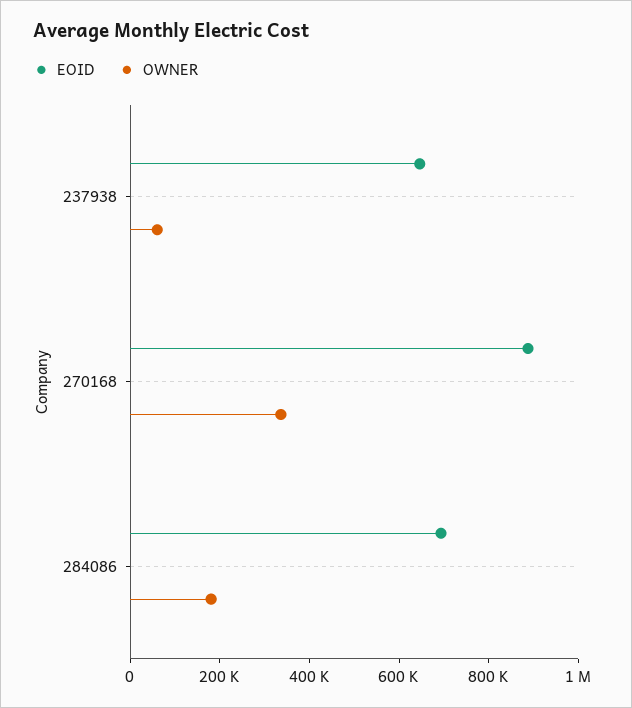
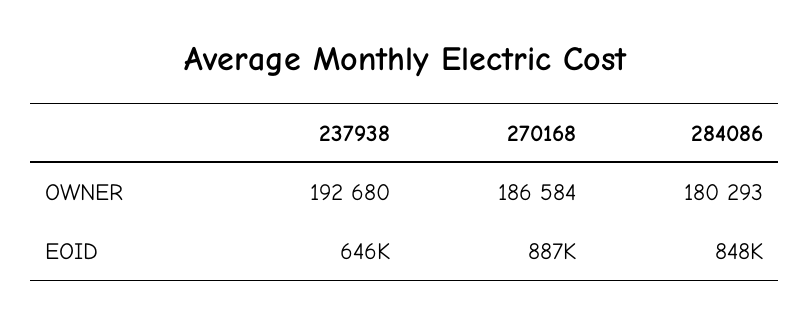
  {
    "EOID": {
      "237938": 646000,
      "270168": 887000,
-     "284086": 700000
+     "284086": 848000
    },
    "OWNER": {
-     "237938": 50000,
+     "237938": 192680,
-     "270168": 350000,
+     "270168": 186584,
      "284086": 180293
    }
  }

